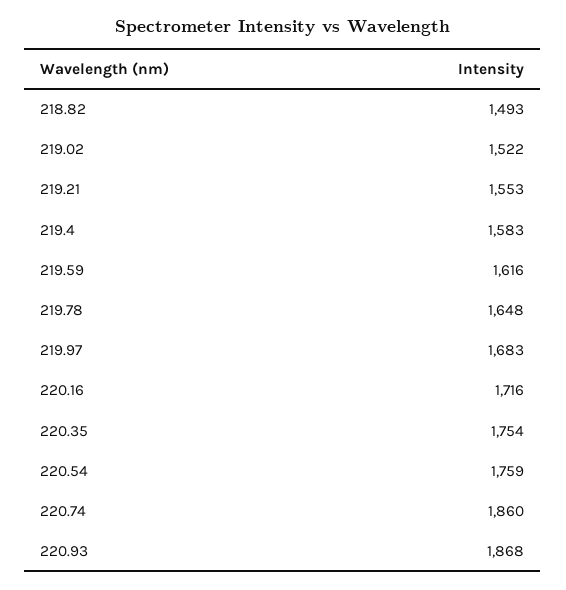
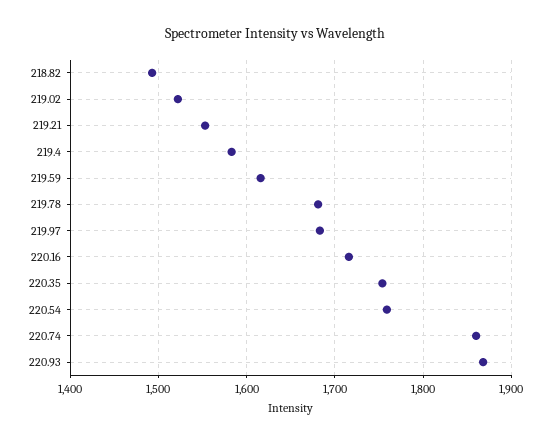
  {
    "218.82": 1493,
    "219.02": 1522,
    "219.21": 1553,
    "219.4": 1583,
    "219.59": 1616,
-   "219.78": 1648,
+   "219.78": 1680,
    "219.97": 1683,
    "220.16": 1716,
    "220.35": 1754,
    "220.54": 1759,
    "220.74": 1860,
    "220.93": 1868
  }

